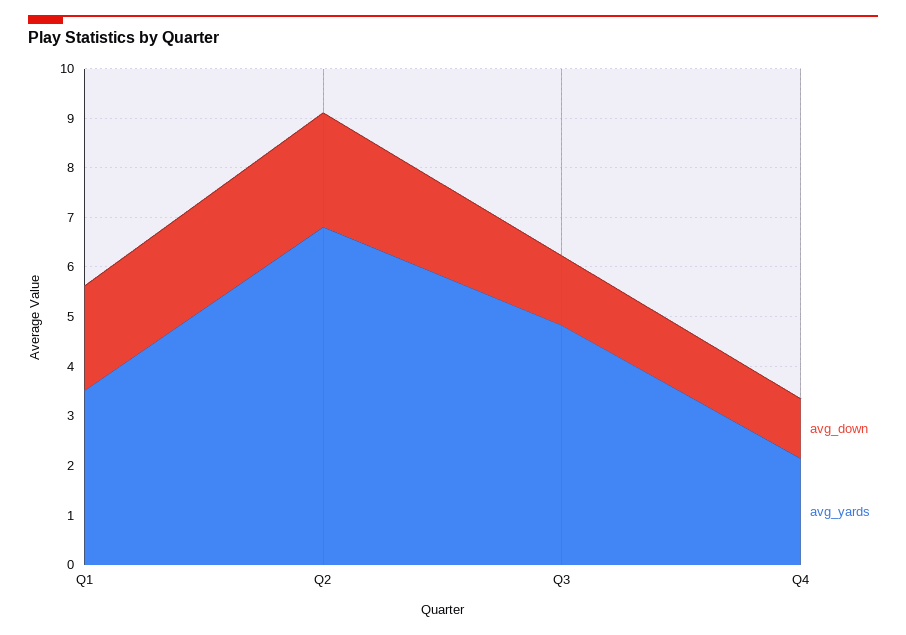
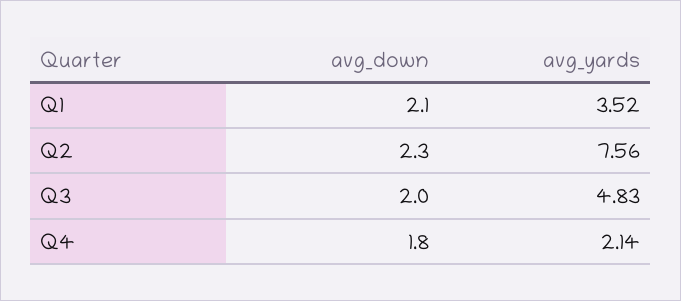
  {
    "avg_down": {
      "Q1": 2.1,
      "Q2": 2.3,
-     "Q3": 1.4,
+     "Q3": 2,
-     "Q4": 1.2
+     "Q4": 1.8
    },
    "avg_yards": {
      "Q1": 3.52,
-     "Q2": 6.8,
+     "Q2": 7.56,
      "Q3": 4.83,
      "Q4": 2.14
    }
  }

